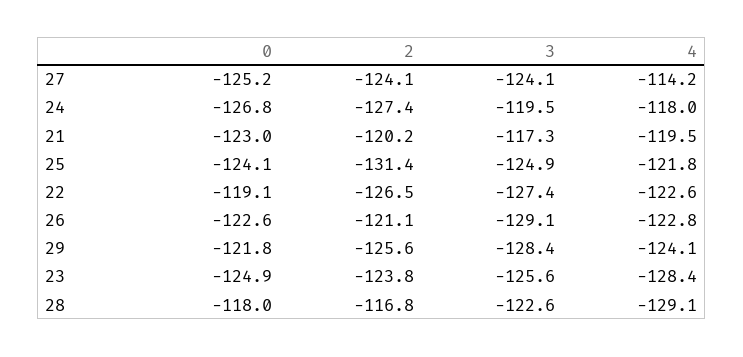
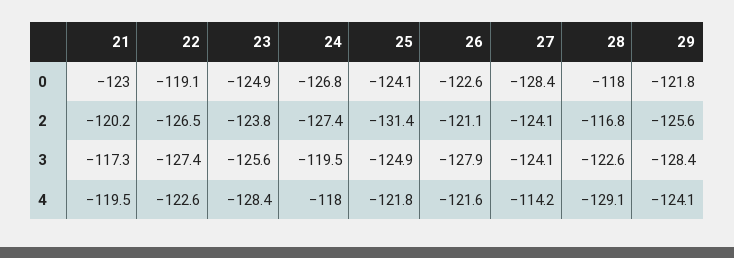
  {
    "0": {
-     "27": -125.2,
+     "27": -128.4,
      "24": -126.8,
      "21": -123,
      "25": -124.1,
      "22": -119.1,
      "26": -122.6,
      "29": -121.8,
      "23": -124.9,
      "28": -118
    },
    "2": {
      "27": -124.1,
      "24": -127.4,
      "21": -120.2,
      "25": -131.4,
      "22": -126.5,
      "26": -121.1,
      "29": -125.6,
      "23": -123.8,
      "28": -116.8
    },
    "3": {
      "27": -124.1,
      "24": -119.5,
      "21": -117.3,
      "25": -124.9,
      "22": -127.4,
-     "26": -129.1,
+     "26": -127.9,
      "29": -128.4,
      "23": -125.6,
      "28": -122.6
    },
    "4": {
      "27": -114.2,
      "24": -118,
      "21": -119.5,
      "25": -121.8,
      "22": -122.6,
-     "26": -122.8,
+     "26": -121.6,
      "29": -124.1,
      "23": -128.4,
      "28": -129.1
    }
  }

